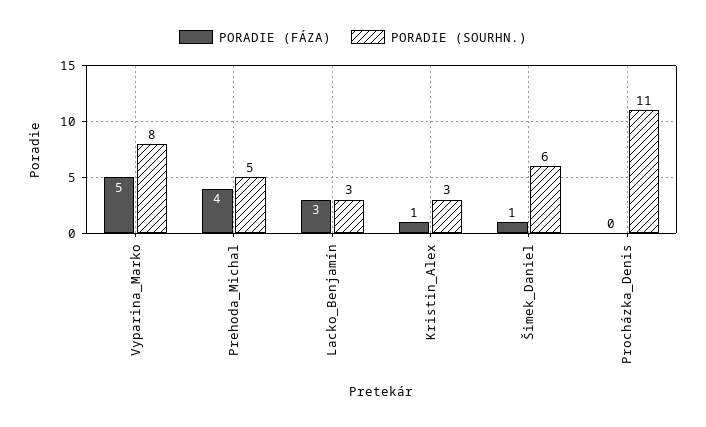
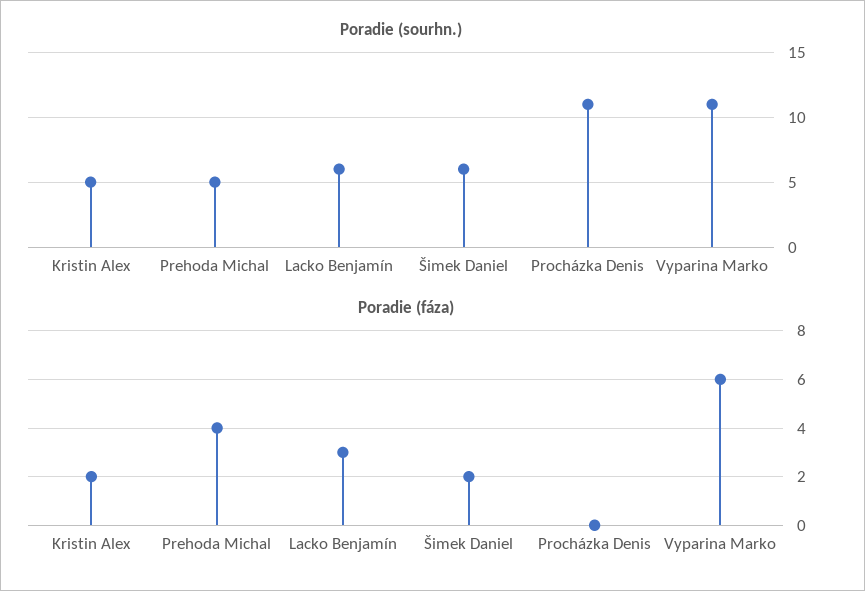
  {
    "PORADIE (FÁZA)": {
-     "Vyparina_Marko": 5,
+     "Vyparina_Marko": 6,
      "Prehoda_Michal": 4,
      "Lacko_Benjamín": 3,
-     "Kristin_Alex": 1,
+     "Kristin_Alex": 2,
-     "Šimek_Daniel": 1,
+     "Šimek_Daniel": 2,
      "Procházka_Denis": 0
    },
    "PORADIE (SOURHN.)": {
-     "Vyparina_Marko": 8,
+     "Vyparina_Marko": 11,
      "Prehoda_Michal": 5,
-     "Lacko_Benjamín": 3,
+     "Lacko_Benjamín": 6,
-     "Kristin_Alex": 3,
+     "Kristin_Alex": 5,
      "Šimek_Daniel": 6,
      "Procházka_Denis": 11
    }
  }

